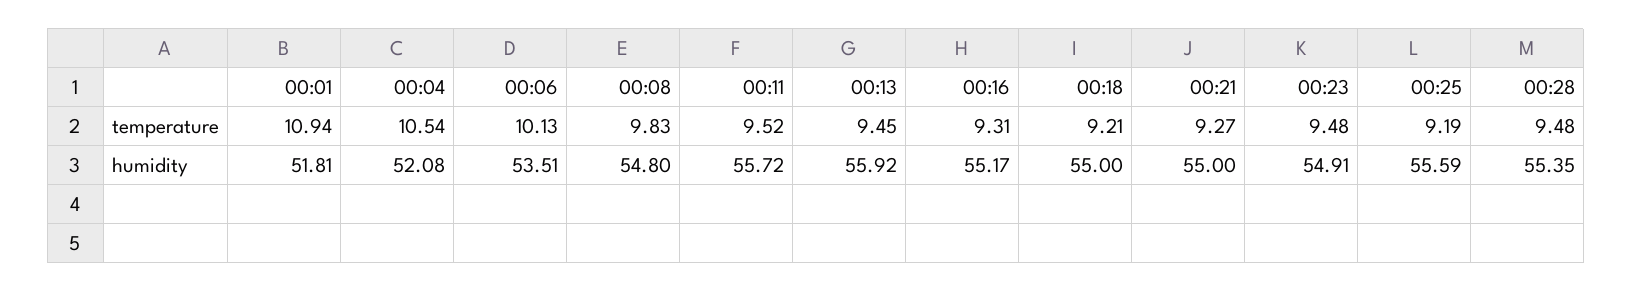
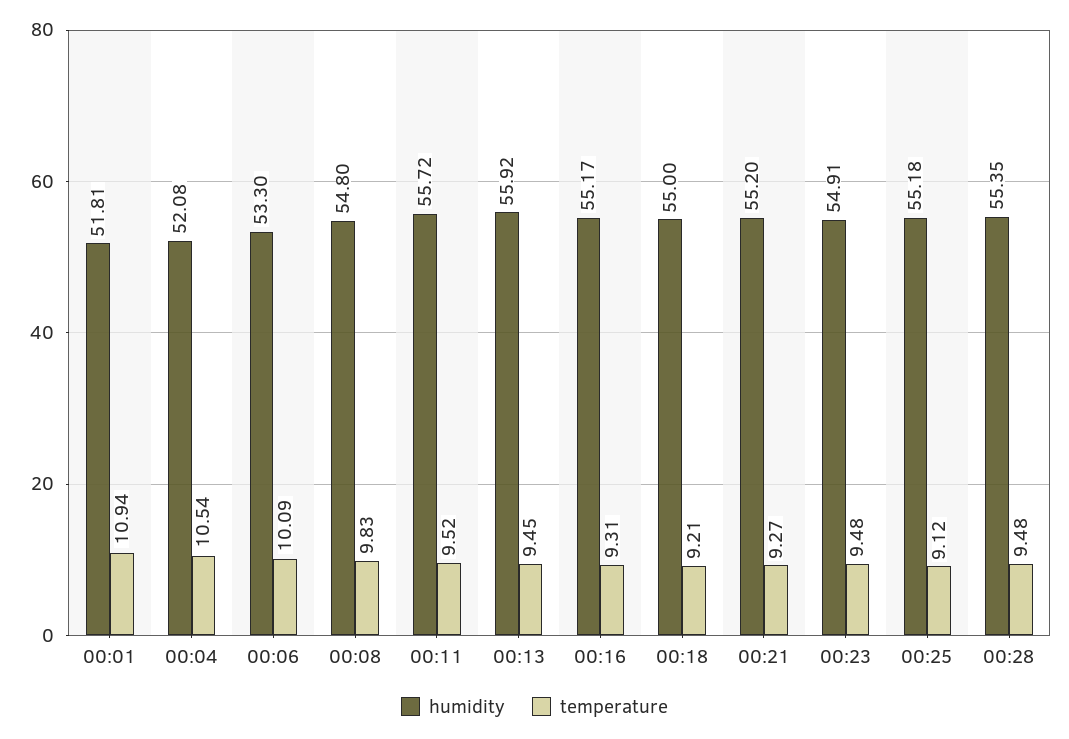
  {
    "temperature": {
      "00:01": 10.94,
      "00:04": 10.54,
-     "00:06": 10.13,
+     "00:06": 10.09,
      "00:08": 9.83,
      "00:11": 9.52,
      "00:13": 9.45,
      "00:16": 9.31,
      "00:18": 9.21,
      "00:21": 9.27,
      "00:23": 9.48,
-     "00:25": 9.19,
+     "00:25": 9.12,
      "00:28": 9.48
    },
    "humidity": {
      "00:01": 51.81,
      "00:04": 52.08,
-     "00:06": 53.51,
+     "00:06": 53.3,
      "00:08": 54.8,
      "00:11": 55.72,
      "00:13": 55.92,
      "00:16": 55.17,
      "00:18": 55,
-     "00:21": 55,
+     "00:21": 55.2,
      "00:23": 54.91,
-     "00:25": 55.59,
+     "00:25": 55.18,
      "00:28": 55.35
    }
  }

